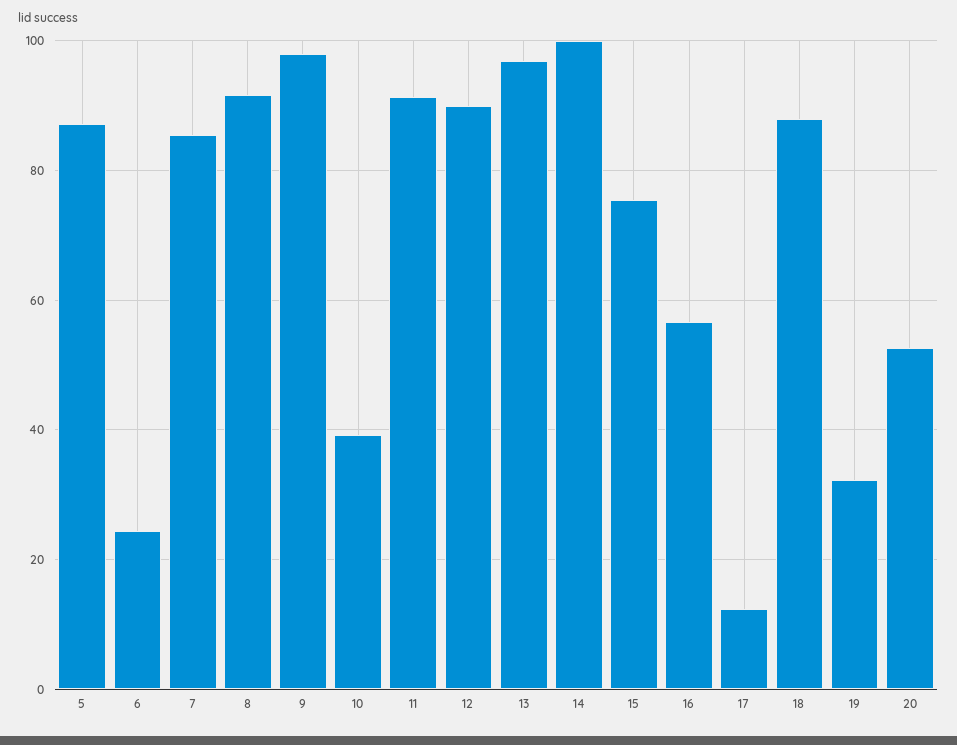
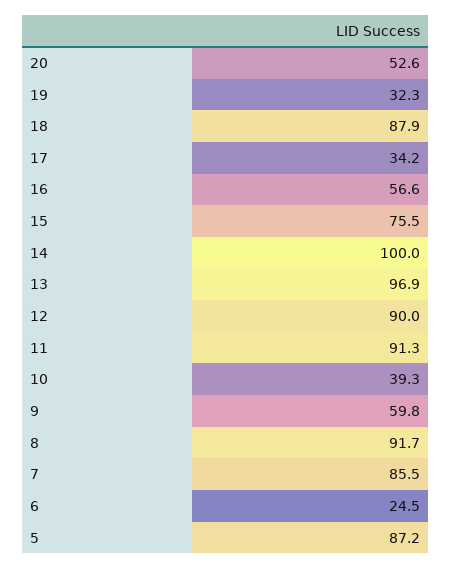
  {
    "5": 87.2,
    "6": 24.5,
    "7": 85.5,
    "8": 91.7,
-   "9": 98,
+   "9": 59.8,
    "10": 39.3,
    "11": 91.3,
    "12": 90,
    "13": 96.9,
    "14": 100,
    "15": 75.5,
    "16": 56.6,
-   "17": 12,
+   "17": 34.2,
    "18": 87.9,
    "19": 32.3,
    "20": 52.6
  }

